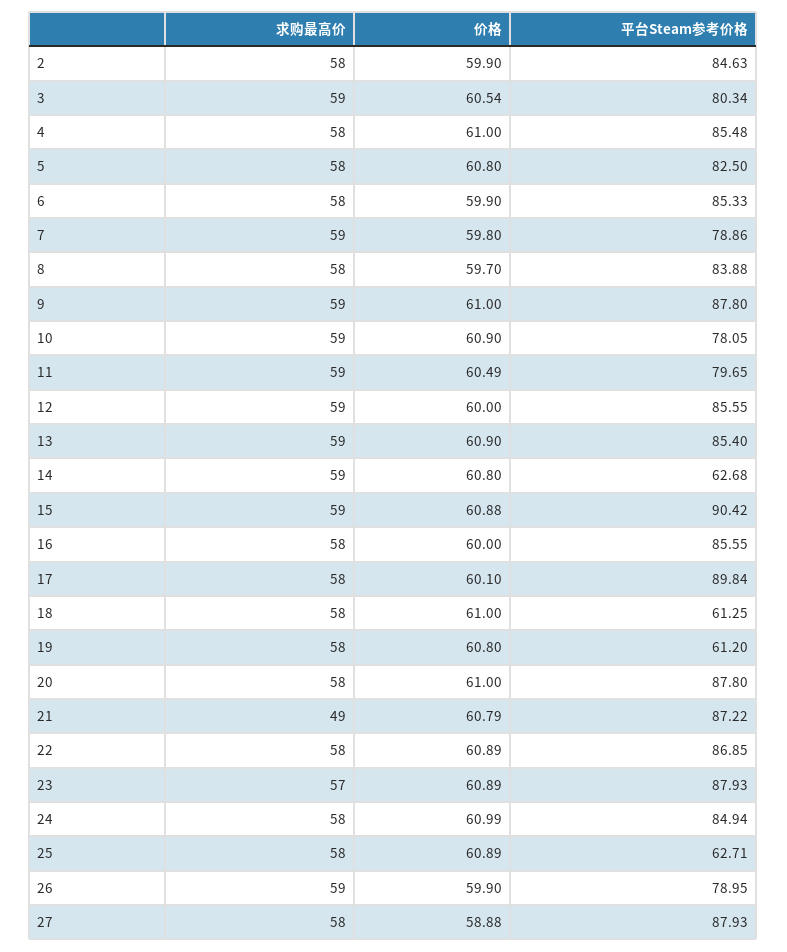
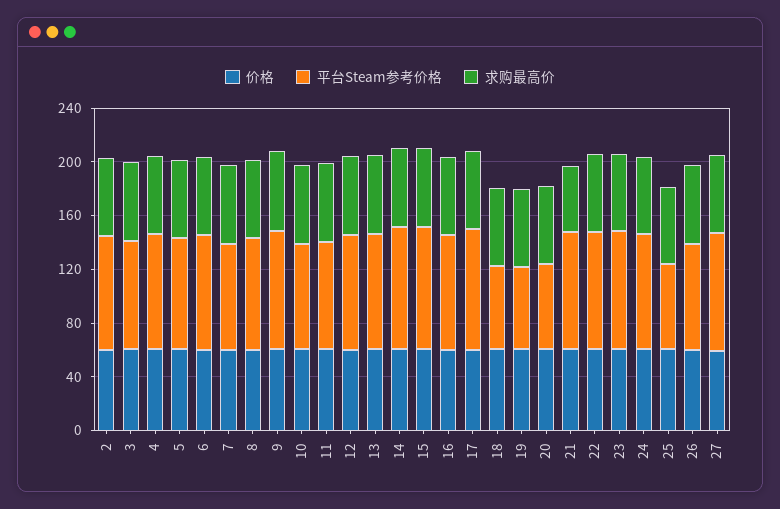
  {
    "求购最高价": {
      "2": 58,
      "3": 59,
      "4": 58,
      "5": 58,
      "6": 58,
      "7": 59,
      "8": 58,
      "9": 59,
      "10": 59,
      "11": 59,
      "12": 59,
      "13": 59,
      "14": 59,
      "15": 59,
      "16": 58,
      "17": 58,
      "18": 58,
      "19": 58,
      "20": 58,
      "21": 49,
      "22": 58,
      "23": 57,
      "24": 58,
      "25": 58,
      "26": 59,
      "27": 58
    },
    "价格": {
      "2": 59.9,
      "3": 60.54,
      "4": 61,
      "5": 60.8,
      "6": 59.9,
      "7": 59.8,
      "8": 59.7,
      "9": 61,
      "10": 60.9,
      "11": 60.49,
      "12": 60,
      "13": 60.9,
      "14": 60.8,
      "15": 60.88,
      "16": 60,
      "17": 60.1,
      "18": 61,
      "19": 60.8,
      "20": 61,
      "21": 60.79,
      "22": 60.89,
      "23": 60.89,
      "24": 60.99,
      "25": 60.89,
      "26": 59.9,
      "27": 58.88
    },
    "平台Steam参考价格": {
      "2": 84.63,
      "3": 80.34,
      "4": 85.48,
      "5": 82.5,
      "6": 85.33,
      "7": 78.86,
      "8": 83.88,
      "9": 87.8,
      "10": 78.05,
      "11": 79.65,
      "12": 85.55,
      "13": 85.4,
-     "14": 62.68,
+     "14": 90,
      "15": 90.42,
      "16": 85.55,
      "17": 89.84,
      "18": 61.25,
      "19": 61.2,
-     "20": 87.8,
+     "20": 60,
      "21": 87.22,
      "22": 86.85,
      "23": 87.93,
      "24": 84.94,
      "25": 62.71,
      "26": 78.95,
      "27": 87.93
    }
  }

